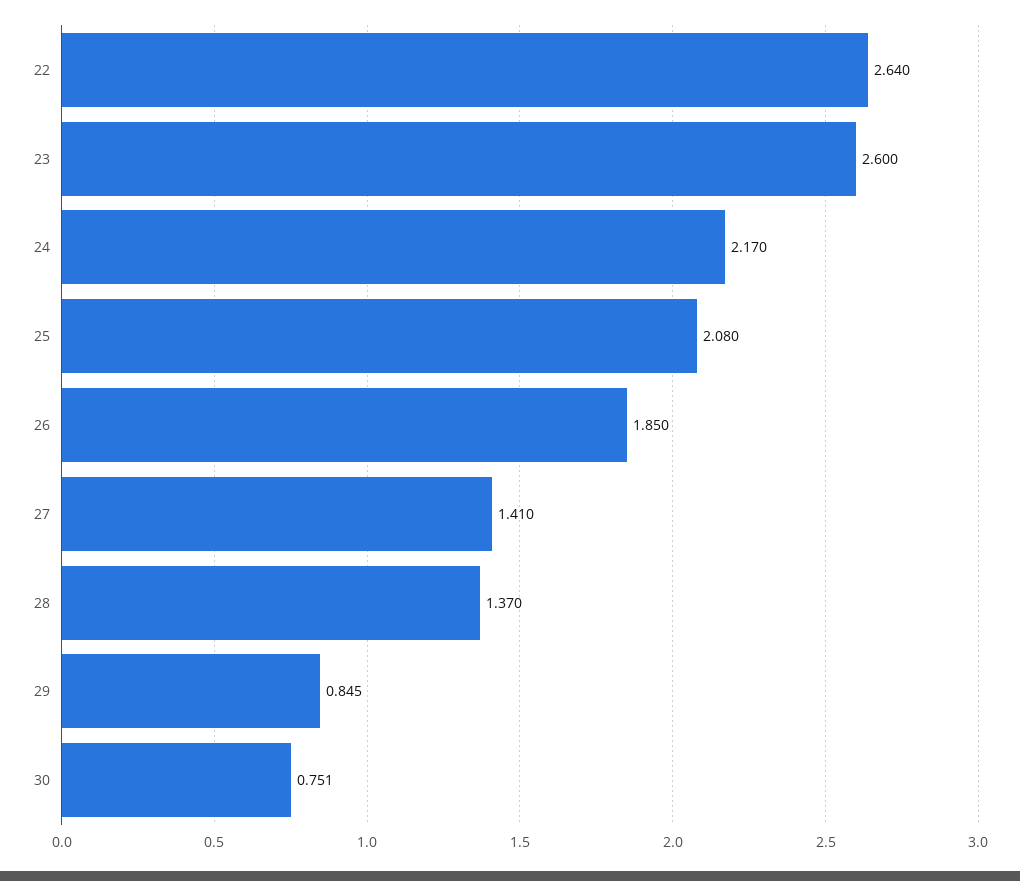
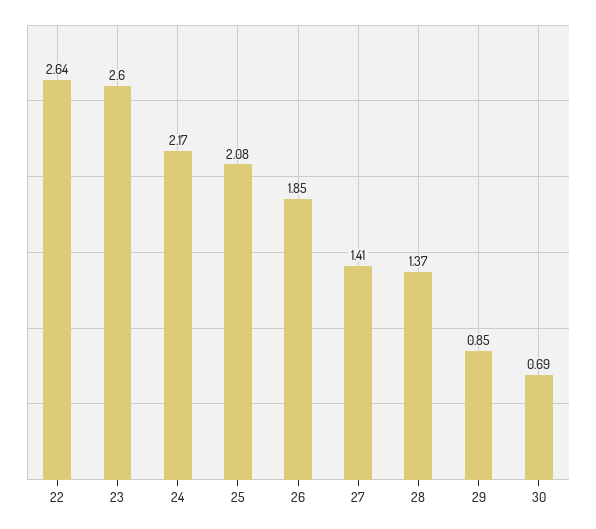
  {
    "22": 2.64,
    "23": 2.6,
    "24": 2.17,
    "25": 2.08,
    "26": 1.85,
    "27": 1.41,
    "28": 1.37,
    "29": 0.845,
-   "30": 0.751
+   "30": 0.69
  }

